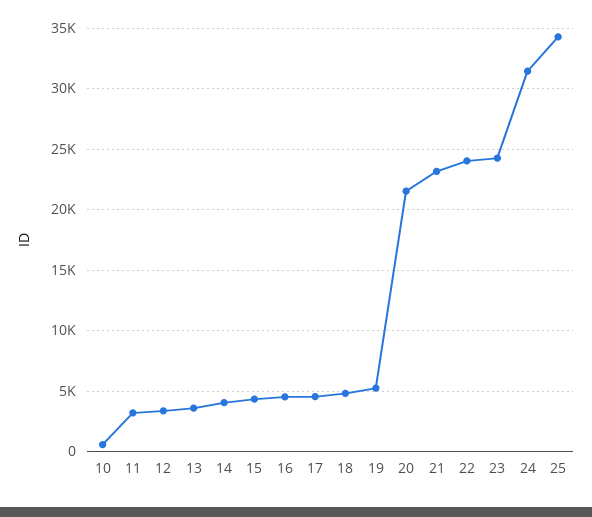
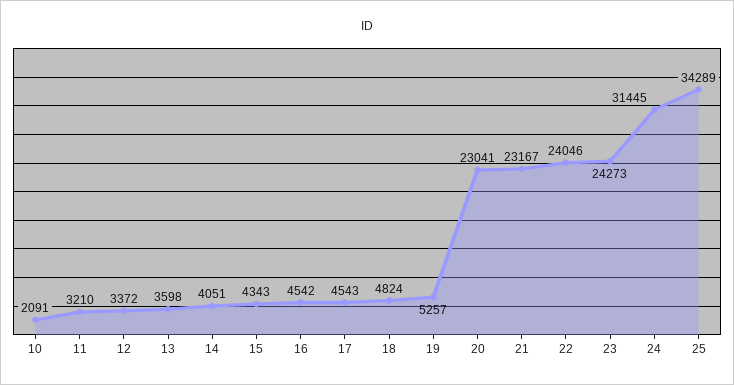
  {
-   "10": 500,
+   "10": 2091,
    "11": 3210,
    "12": 3372,
    "13": 3598,
    "14": 4051,
    "15": 4343,
    "16": 4542,
    "17": 4543,
    "18": 4824,
    "19": 5257,
-   "20": 21500,
+   "20": 23041,
    "21": 23167,
    "22": 24046,
    "23": 24273,
    "24": 31445,
    "25": 34289
  }

